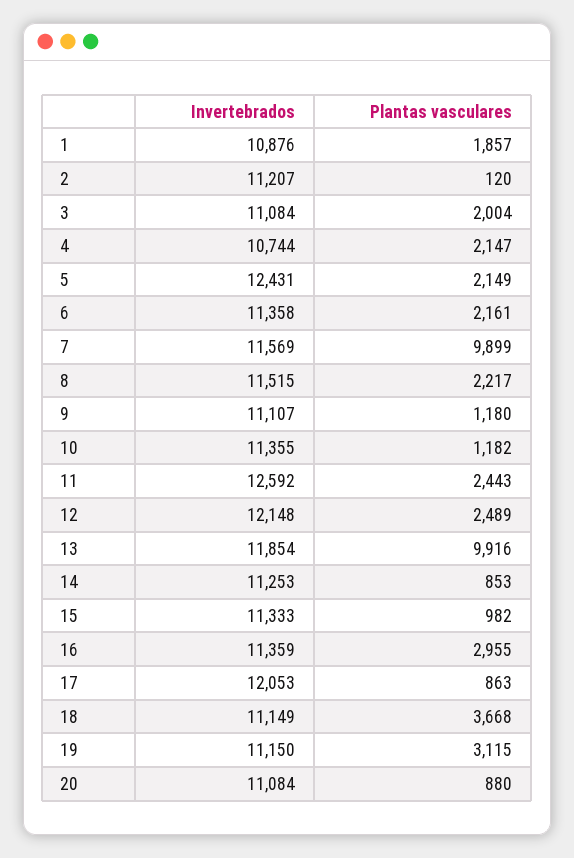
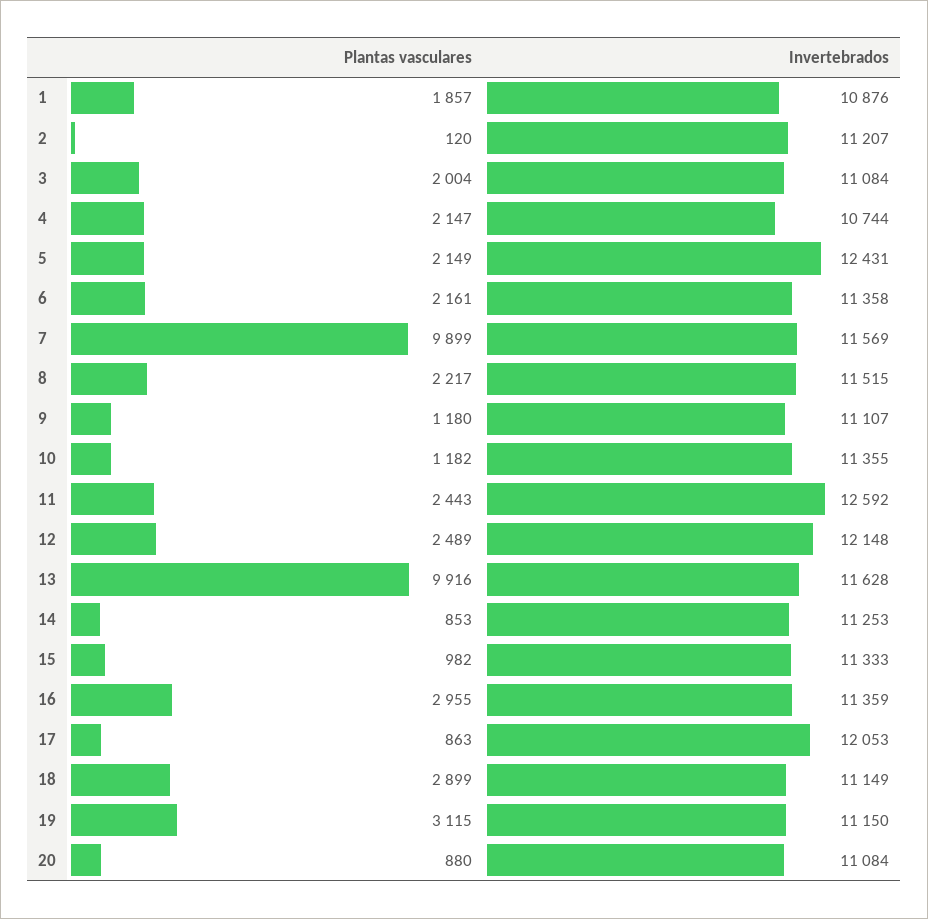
  {
    "Invertebrados": {
      "1": 10876,
      "2": 11207,
      "3": 11084,
      "4": 10744,
      "5": 12431,
      "6": 11358,
      "7": 11569,
      "8": 11515,
      "9": 11107,
      "10": 11355,
      "11": 12592,
      "12": 12148,
-     "13": 11854,
+     "13": 11628,
      "14": 11253,
      "15": 11333,
      "16": 11359,
      "17": 12053,
      "18": 11149,
      "19": 11150,
      "20": 11084
    },
    "Plantas vasculares": {
      "1": 1857,
      "2": 120,
      "3": 2004,
      "4": 2147,
      "5": 2149,
      "6": 2161,
      "7": 9899,
      "8": 2217,
      "9": 1180,
      "10": 1182,
      "11": 2443,
      "12": 2489,
      "13": 9916,
      "14": 853,
      "15": 982,
      "16": 2955,
      "17": 863,
-     "18": 3668,
+     "18": 2899,
      "19": 3115,
      "20": 880
    }
  }

